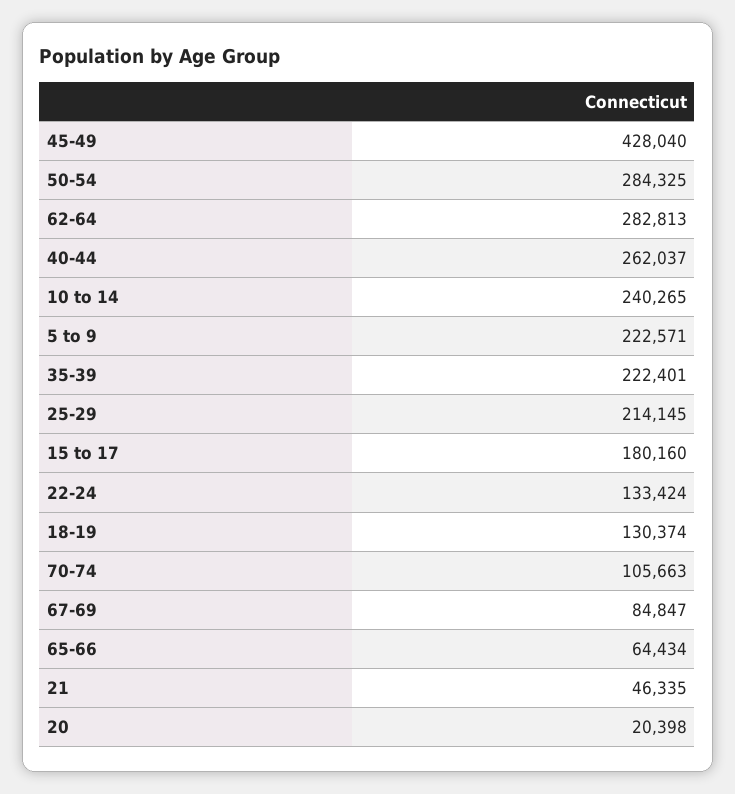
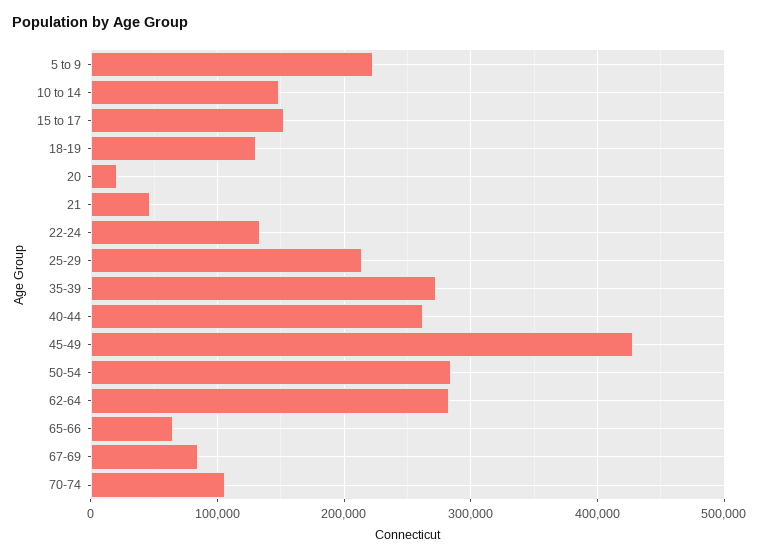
  {
    "45-49": 428040,
    "50-54": 284325,
    "62-64": 282813,
    "40-44": 262037,
-   "10 to 14": 240265,
+   "10 to 14": 150000,
    "5 to 9": 222571,
-   "35-39": 222401,
+   "35-39": 270000,
    "25-29": 214145,
-   "15 to 17": 180160,
+   "15 to 17": 150000,
    "22-24": 133424,
    "18-19": 130374,
    "70-74": 105663,
    "67-69": 84847,
    "65-66": 64434,
    "21": 46335,
    "20": 20398
  }

